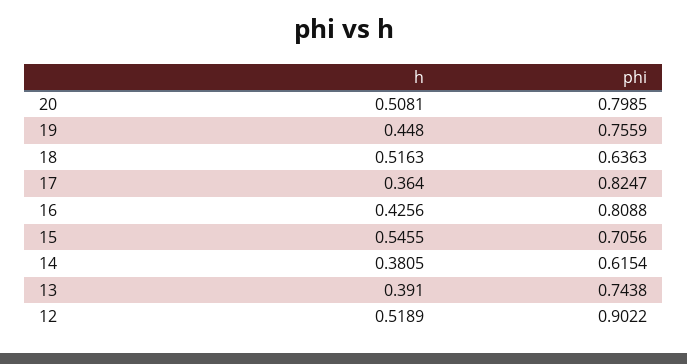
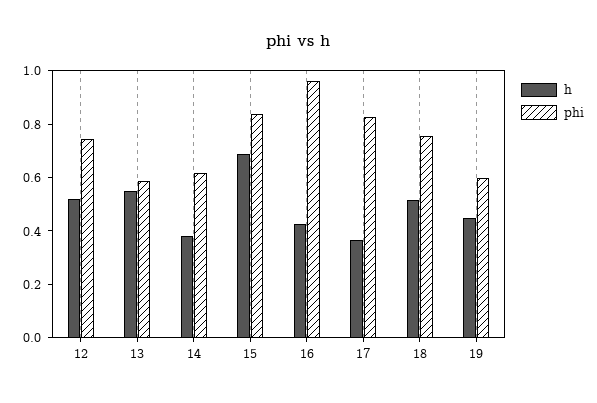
  {
    "h": {
-     "20": 0.5081,
      "19": 0.448,
      "18": 0.5163,
      "17": 0.364,
      "16": 0.4256,
-     "15": 0.5455,
+     "15": 0.7,
      "14": 0.3805,
-     "13": 0.391,
+     "13": 0.55,
      "12": 0.5189
    },
    "phi": {
-     "20": 0.7985,
-     "19": 0.7559,
+     "19": 0.6,
-     "18": 0.6363,
+     "18": 0.75,
      "17": 0.8247,
-     "16": 0.8088,
+     "16": 0.95,
-     "15": 0.7056,
+     "15": 0.85,
      "14": 0.6154,
-     "13": 0.7438,
+     "13": 0.6,
-     "12": 0.9022
+     "12": 0.75
    }
  }

